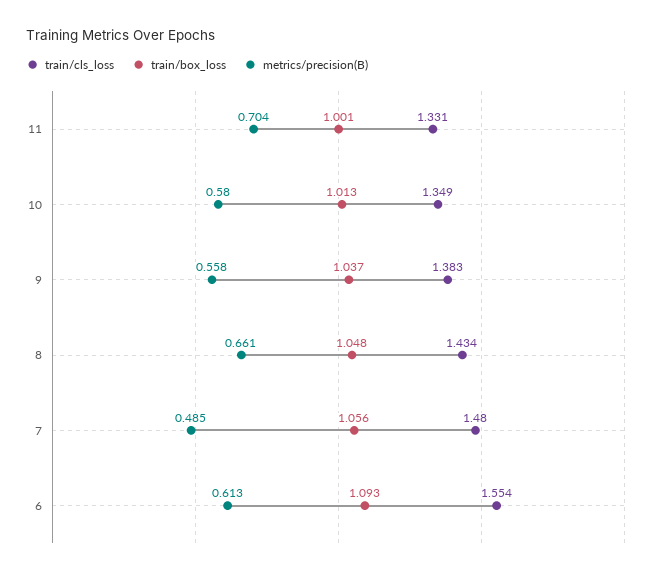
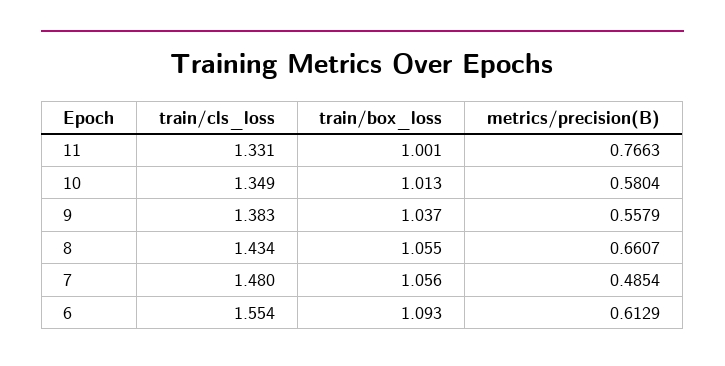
  {
    "train/cls_loss": {
      "11": 1.331,
      "10": 1.349,
      "9": 1.383,
      "8": 1.434,
      "7": 1.48,
      "6": 1.554
    },
    "train/box_loss": {
      "11": 1.001,
      "10": 1.013,
      "9": 1.037,
-     "8": 1.048,
+     "8": 1.055,
      "7": 1.056,
      "6": 1.093
    },
    "metrics/precision(B)": {
-     "11": 0.704,
+     "11": 0.7663,
      "10": 0.5804,
      "9": 0.5579,
      "8": 0.6607,
      "7": 0.4854,
      "6": 0.6129
    }
  }

